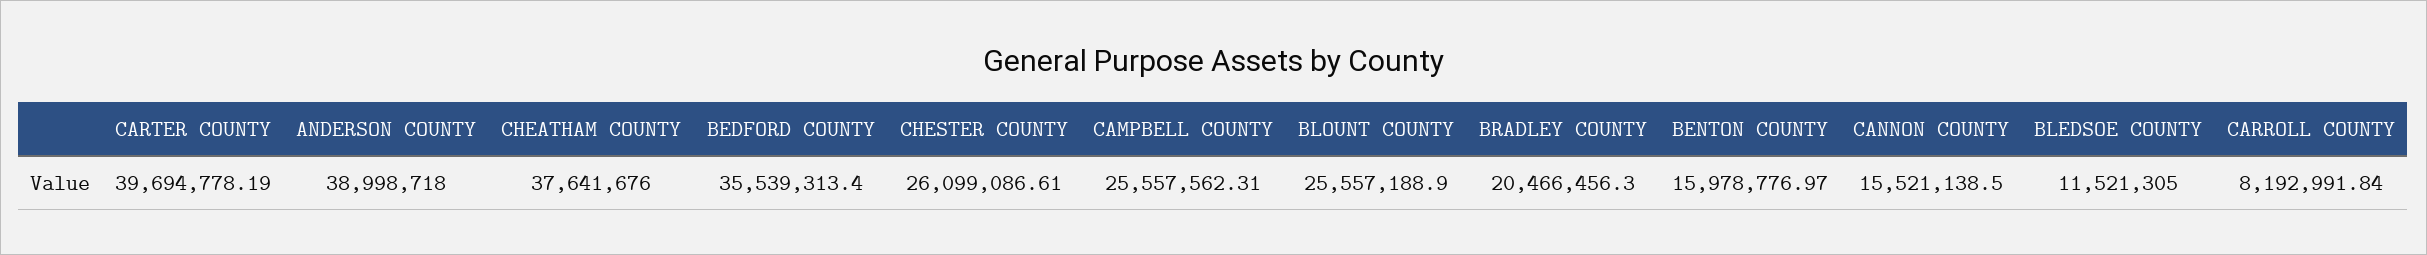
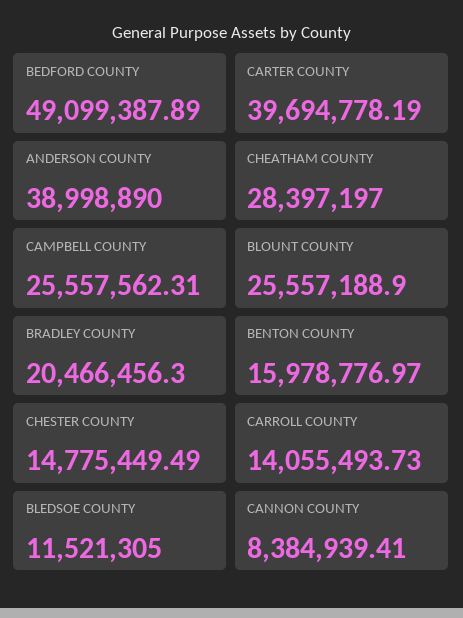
  {
    "CARTER COUNTY": 39694778.19,
-   "ANDERSON COUNTY": 38998718,
+   "ANDERSON COUNTY": 38998890,
-   "CHEATHAM COUNTY": 37641676,
+   "CHEATHAM COUNTY": 28397197,
-   "BEDFORD COUNTY": 35539313.4,
+   "BEDFORD COUNTY": 49099387.89,
-   "CHESTER COUNTY": 26099086.61,
+   "CHESTER COUNTY": 14775449.49,
    "CAMPBELL COUNTY": 25557562.31,
    "BLOUNT COUNTY": 25557188.9,
    "BRADLEY COUNTY": 20466456.3,
    "BENTON COUNTY": 15978776.97,
-   "CANNON COUNTY": 15521138.5,
+   "CANNON COUNTY": 8384939.41,
    "BLEDSOE COUNTY": 11521305,
-   "CARROLL COUNTY": 8192991.84
+   "CARROLL COUNTY": 14055493.73
  }

